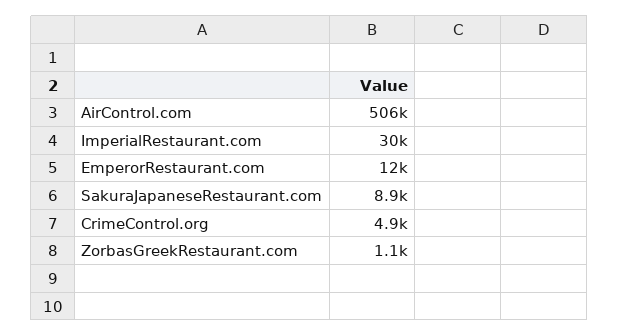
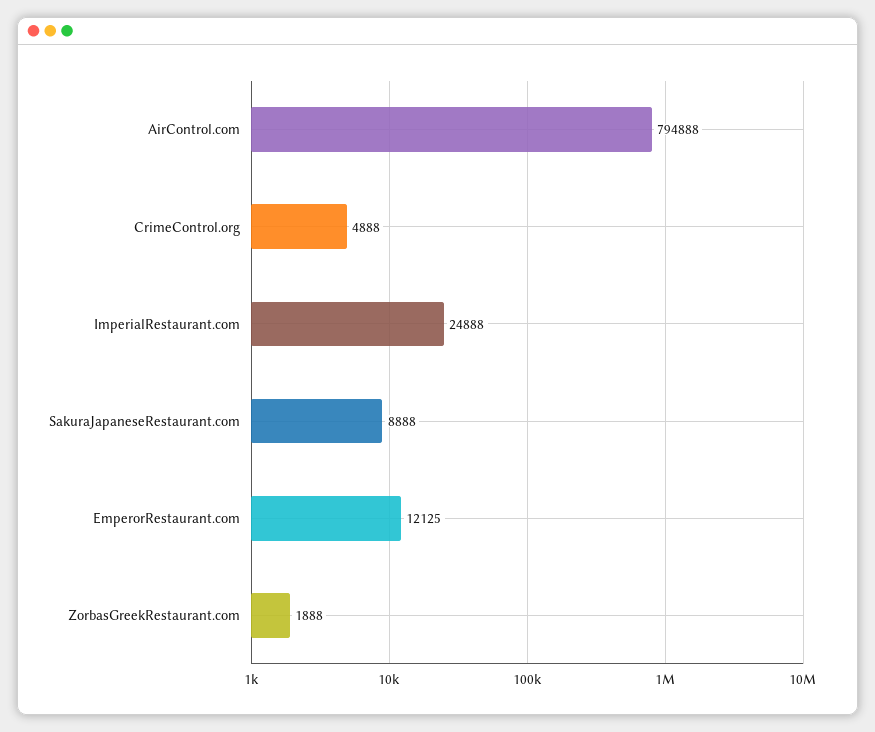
  {
-   "AirControl.com": 506000,
+   "AirControl.com": 794888,
-   "ImperialRestaurant.com": 30000,
+   "ImperialRestaurant.com": 24888,
    "EmperorRestaurant.com": 12125,
    "SakuraJapaneseRestaurant.com": 8888,
    "CrimeControl.org": 4888,
-   "ZorbasGreekRestaurant.com": 1100
+   "ZorbasGreekRestaurant.com": 1888
  }

